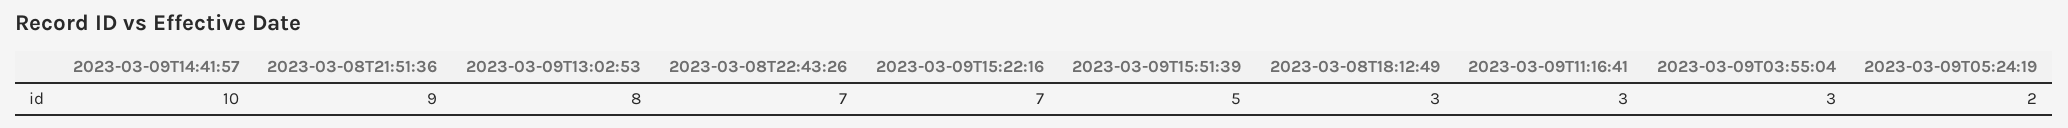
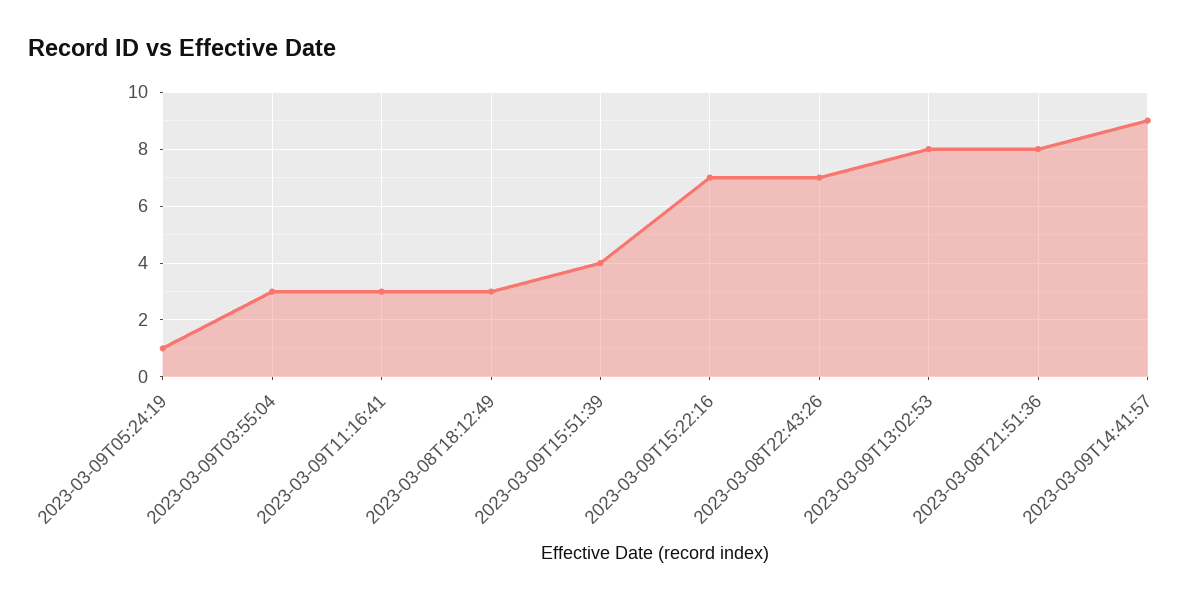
  {
-   "2023-03-09T14:41:57": 10,
+   "2023-03-09T14:41:57": 9,
-   "2023-03-08T21:51:36": 9,
+   "2023-03-08T21:51:36": 8,
    "2023-03-09T13:02:53": 8,
    "2023-03-08T22:43:26": 7,
    "2023-03-09T15:22:16": 7,
-   "2023-03-09T15:51:39": 5,
+   "2023-03-09T15:51:39": 4,
    "2023-03-08T18:12:49": 3,
    "2023-03-09T11:16:41": 3,
    "2023-03-09T03:55:04": 3,
-   "2023-03-09T05:24:19": 2
+   "2023-03-09T05:24:19": 1
  }

